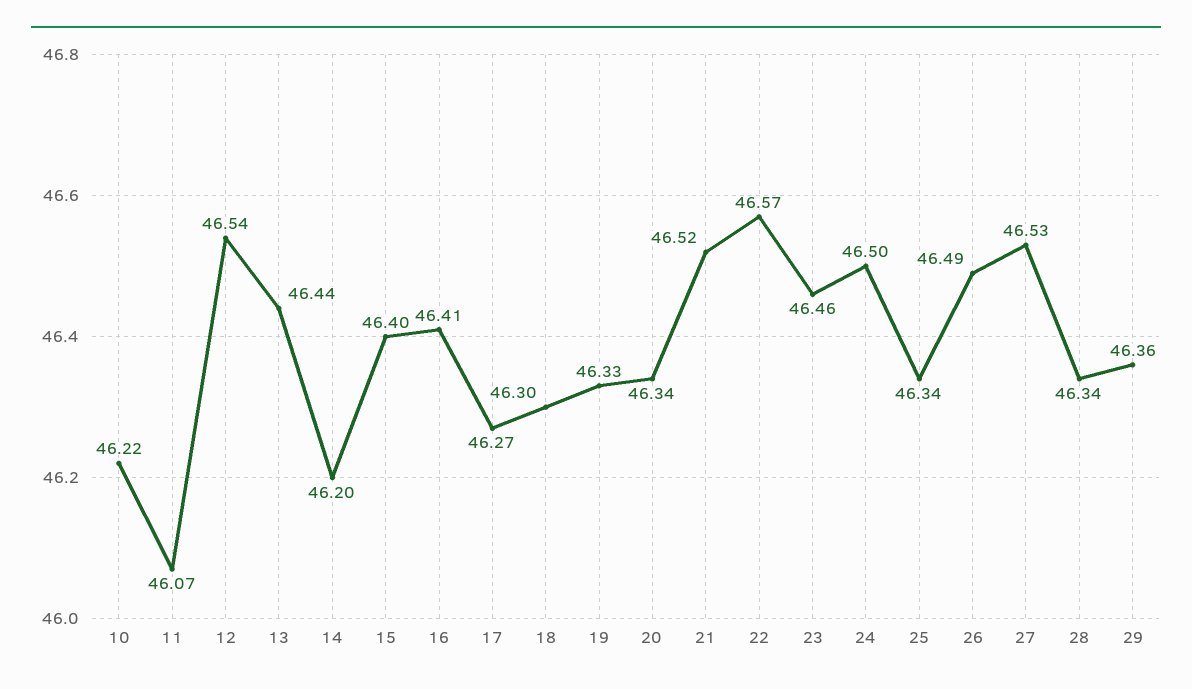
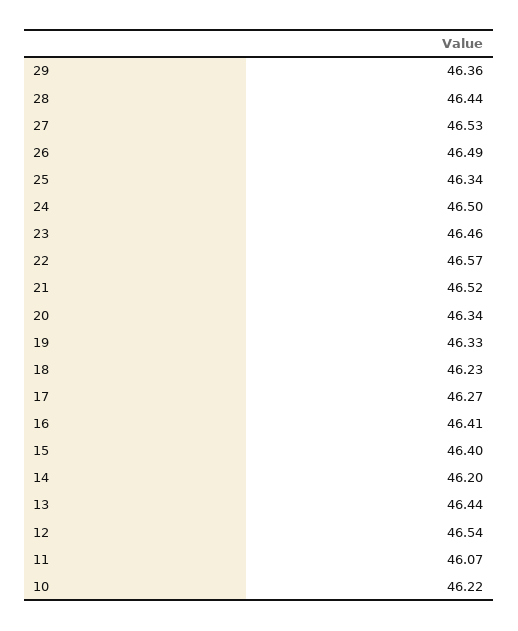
  {
    "10": 46.22,
    "11": 46.07,
    "12": 46.54,
    "13": 46.44,
    "14": 46.2,
    "15": 46.4,
    "16": 46.41,
    "17": 46.27,
-   "18": 46.3,
+   "18": 46.23,
    "19": 46.33,
    "20": 46.34,
    "21": 46.52,
    "22": 46.57,
    "23": 46.46,
    "24": 46.5,
    "25": 46.34,
    "26": 46.49,
    "27": 46.53,
-   "28": 46.34,
+   "28": 46.44,
    "29": 46.36
  }

